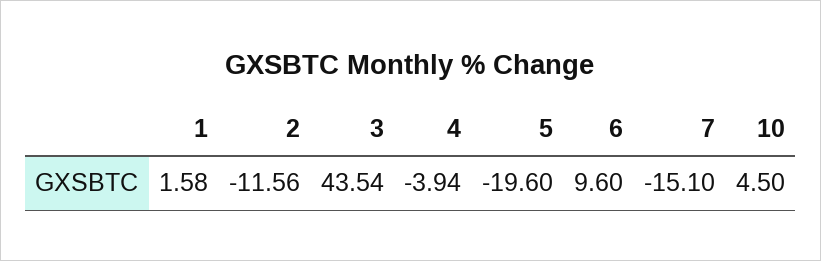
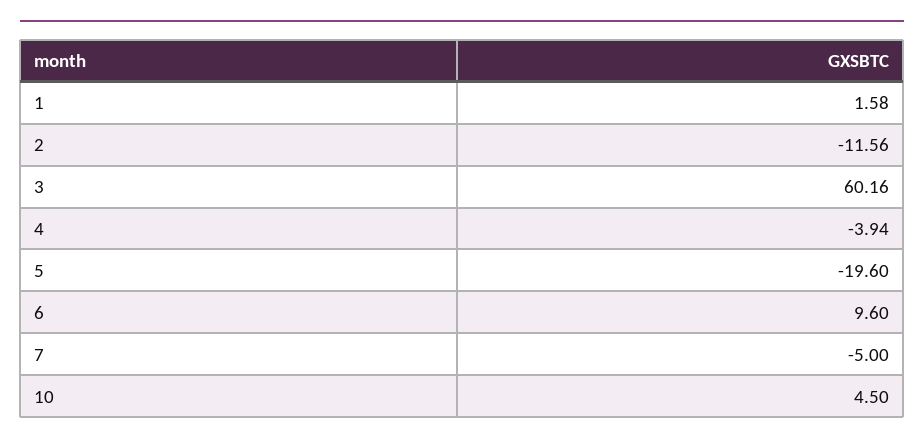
  {
    "1": 1.58,
    "2": -11.56,
-   "3": 43.54,
+   "3": 60.16,
    "4": -3.94,
    "5": -19.6,
    "6": 9.6,
-   "7": -15.1,
+   "7": -5,
    "10": 4.5
  }

